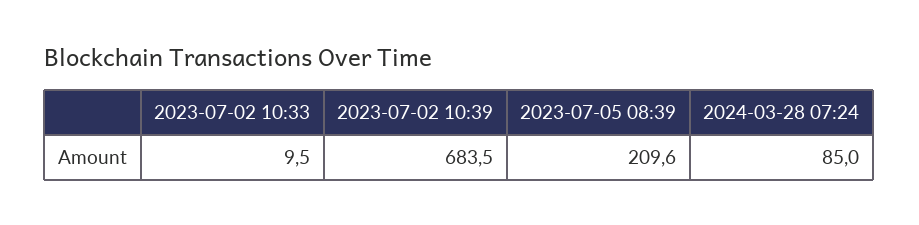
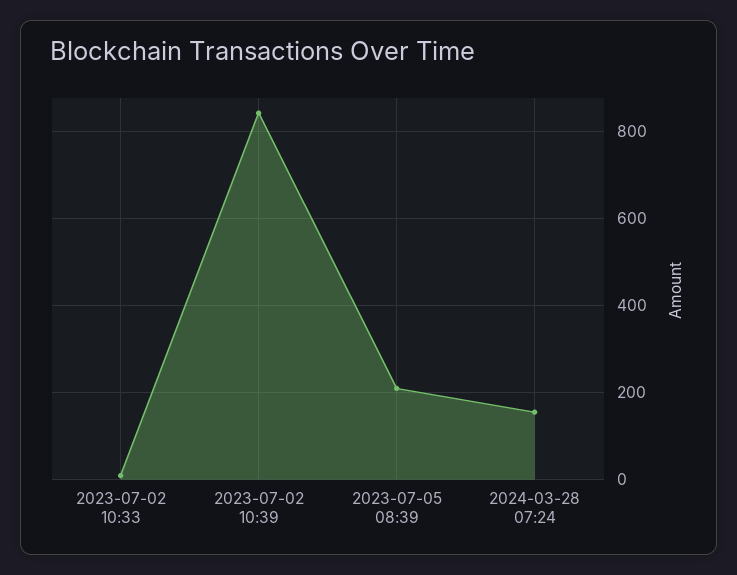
  {
    "2023-07-02 10:33": 9.5,
-   "2023-07-02 10:39": 683.5,
+   "2023-07-02 10:39": 840,
    "2023-07-05 08:39": 209.6,
-   "2024-03-28 07:24": 85
+   "2024-03-28 07:24": 160
  }

